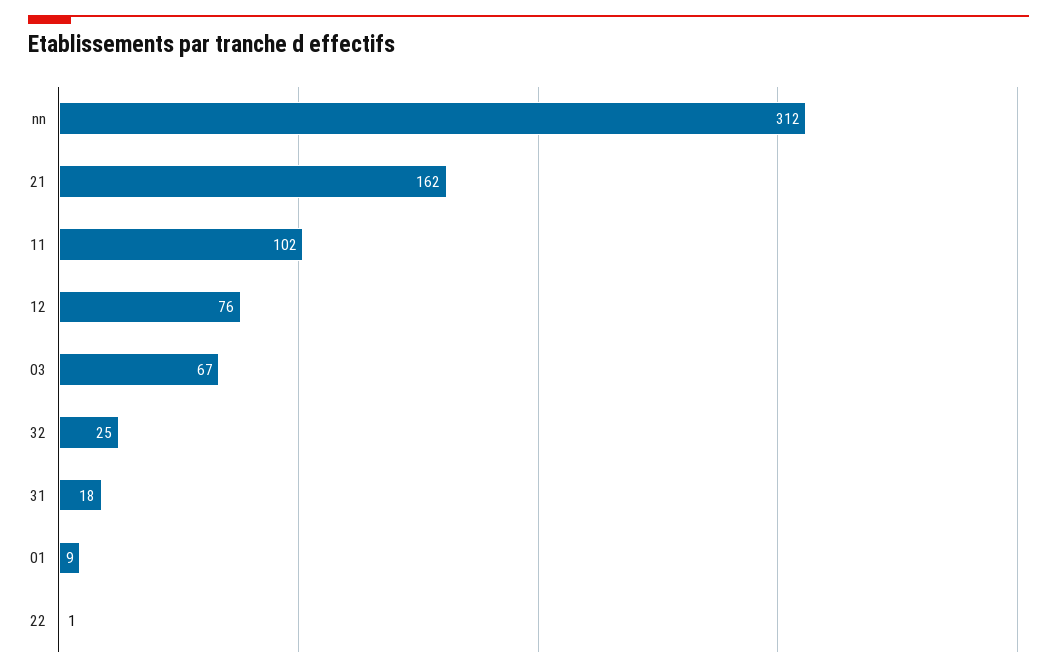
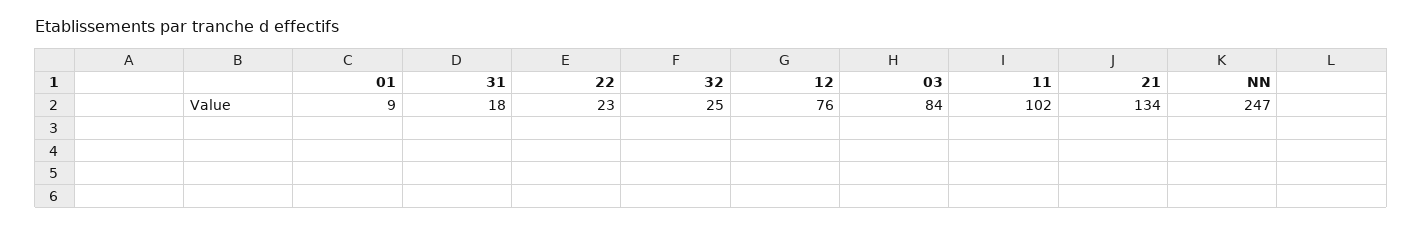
  {
-   "nn": 312,
+   "nn": 247,
-   "21": 162,
+   "21": 134,
    "11": 102,
    "12": 76,
-   "03": 67,
+   "03": 84,
    "32": 25,
    "31": 18,
    "01": 9,
-   "22": 1
+   "22": 23
  }

